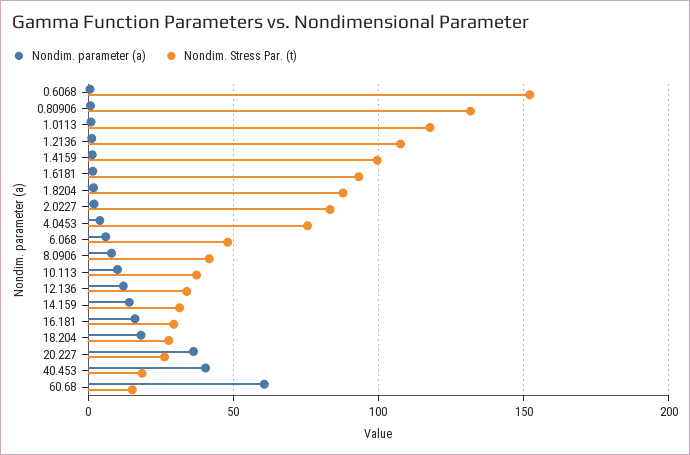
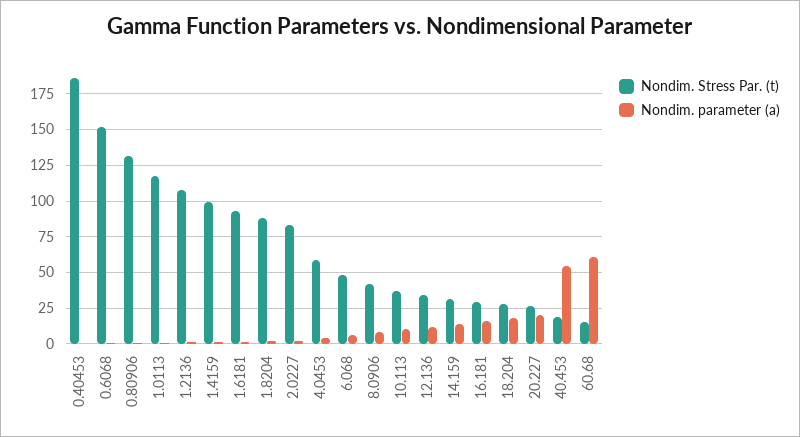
  {
    "Nondim. parameter (a)": {
      "0.6068": 0,
      "0.80906": 0,
      "1.0113": 0,
      "1.2136": 0,
      "1.4159": 0,
      "1.6181": 0,
      "1.8204": 0,
      "2.0227": 0,
      "4.0453": 5,
      "6.068": 5,
      "8.0906": 10,
      "10.113": 10,
      "12.136": 10,
      "14.159": 15,
      "16.181": 15,
      "18.204": 20,
-     "20.227": 35,
+     "20.227": 20,
-     "40.453": 40,
+     "40.453": 55,
-     "60.68": 60
+     "60.68": 60,
+     "0.40453": 0
    },
    "Nondim. Stress Par. (t)": {
      "0.6068": 150,
      "0.80906": 130,
      "1.0113": 120,
      "1.2136": 110,
      "1.4159": 100,
      "1.6181": 95,
      "1.8204": 90,
      "2.0227": 85,
-     "4.0453": 75,
+     "4.0453": 60,
      "6.068": 50,
      "8.0906": 40,
      "10.113": 35,
      "12.136": 35,
      "14.159": 30,
      "16.181": 30,
      "18.204": 30,
      "20.227": 25,
      "40.453": 20,
-     "60.68": 15
+     "60.68": 15,
+     "0.40453": 185
    }
  }

